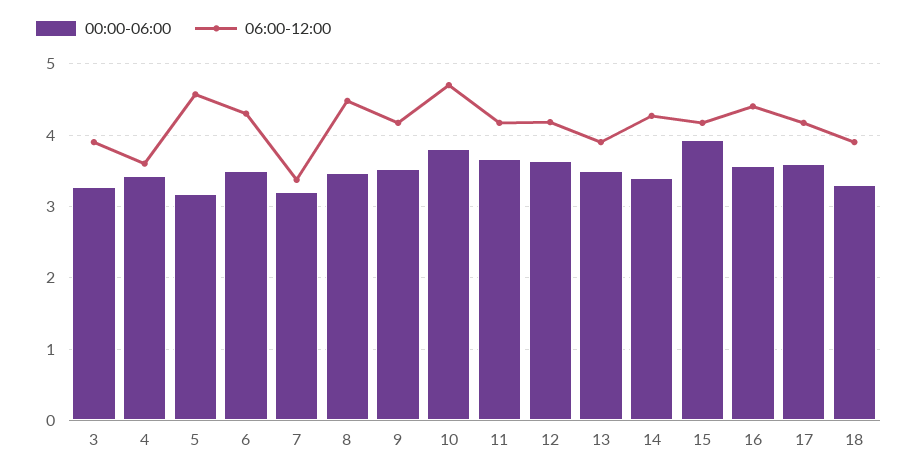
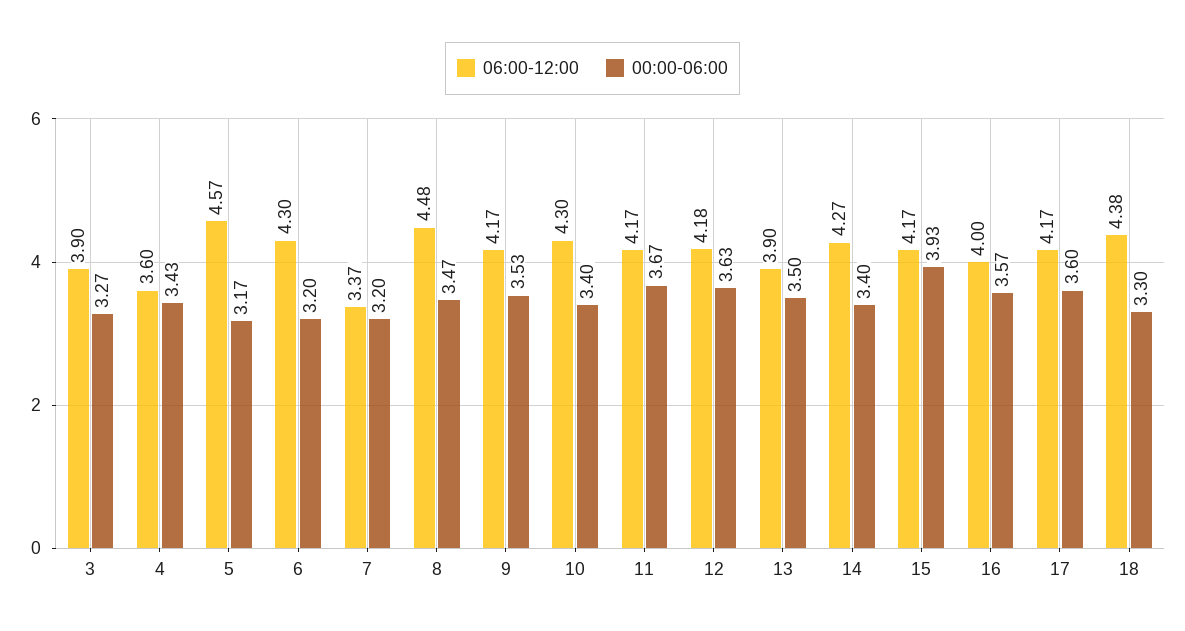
  {
    "00:00-06:00": {
      "3": 3.27,
      "4": 3.43,
      "5": 3.17,
-     "6": 3.5,
+     "6": 3.2,
      "7": 3.2,
      "8": 3.47,
      "9": 3.53,
-     "10": 3.8,
+     "10": 3.4,
      "11": 3.67,
      "12": 3.63,
      "13": 3.5,
      "14": 3.4,
      "15": 3.93,
      "16": 3.57,
      "17": 3.6,
      "18": 3.3
    },
    "06:00-12:00": {
      "3": 3.9,
      "4": 3.6,
      "5": 4.57,
      "6": 4.3,
      "7": 3.37,
      "8": 4.48,
      "9": 4.17,
-     "10": 4.7,
+     "10": 4.3,
      "11": 4.17,
      "12": 4.18,
      "13": 3.9,
      "14": 4.27,
      "15": 4.17,
-     "16": 4.4,
+     "16": 4,
      "17": 4.17,
-     "18": 3.9
+     "18": 4.38
    }
  }

